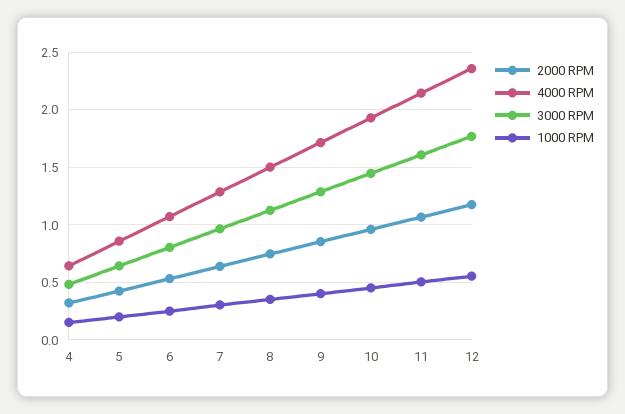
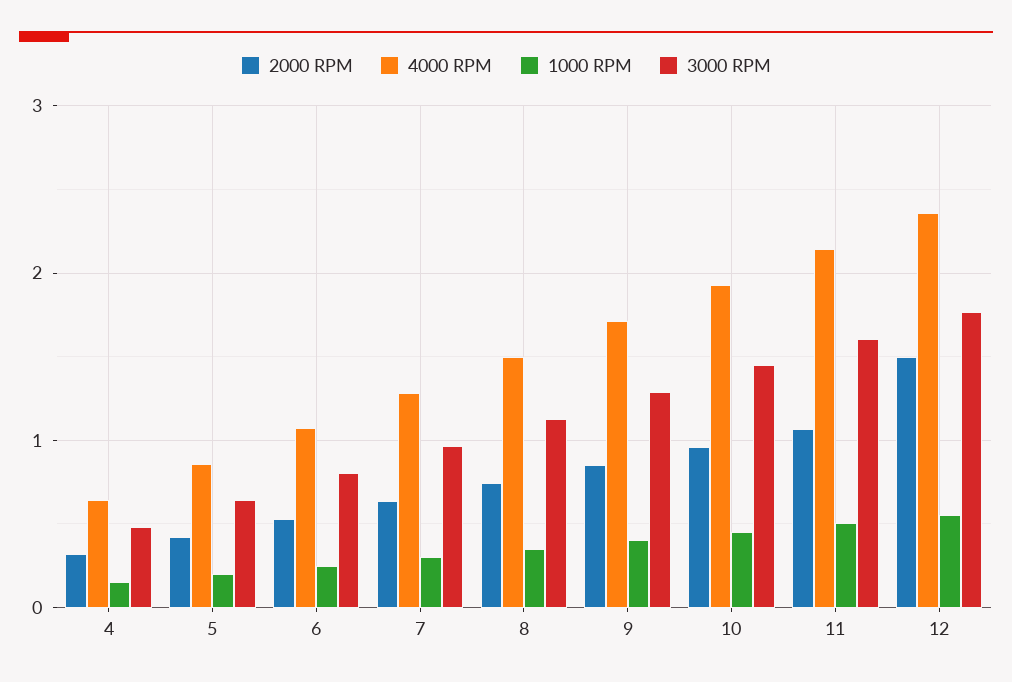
  {
    "2000 RPM": {
      "4": 0.3,
      "5": 0.4,
      "6": 0.5,
      "7": 0.6,
      "8": 0.7,
      "9": 0.9,
      "10": 1,
      "11": 1.1,
-     "12": 1.2
+     "12": 1.5
    },
    "4000 RPM": {
      "4": 0.6,
      "5": 0.9,
      "6": 1.1,
      "7": 1.3,
      "8": 1.5,
      "9": 1.7,
      "10": 1.9,
      "11": 2.1,
      "12": 2.4
    },
    "3000 RPM": {
      "4": 0.5,
      "5": 0.6,
      "6": 0.8,
      "7": 1,
      "8": 1.1,
      "9": 1.3,
      "10": 1.4,
      "11": 1.6,
      "12": 1.8
    },
    "1000 RPM": {
      "4": 0.2,
      "5": 0.2,
      "6": 0.3,
      "7": 0.3,
      "8": 0.4,
      "9": 0.4,
      "10": 0.5,
      "11": 0.5,
      "12": 0.6
    }
  }

